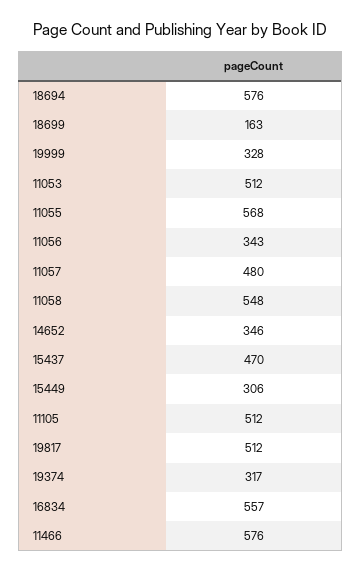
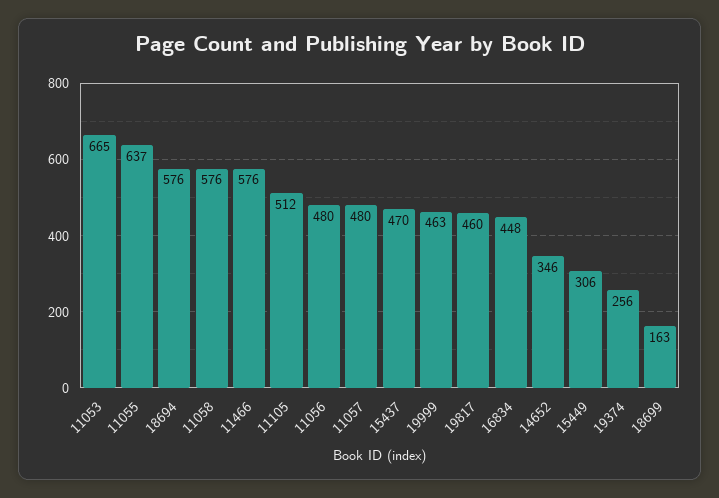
  {
    "18694": 576,
    "18699": 163,
-   "19999": 328,
+   "19999": 463,
-   "11053": 512,
+   "11053": 665,
-   "11055": 568,
+   "11055": 637,
-   "11056": 343,
+   "11056": 480,
    "11057": 480,
-   "11058": 548,
+   "11058": 576,
    "14652": 346,
    "15437": 470,
    "15449": 306,
    "11105": 512,
-   "19817": 512,
+   "19817": 460,
-   "19374": 317,
+   "19374": 256,
-   "16834": 557,
+   "16834": 448,
    "11466": 576
  }

